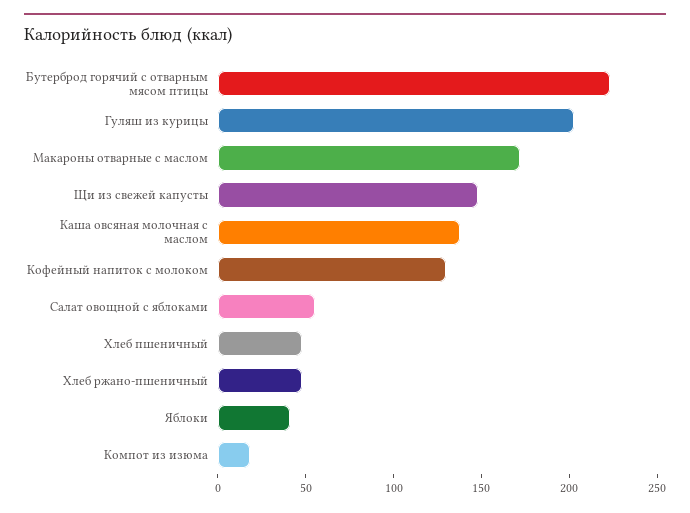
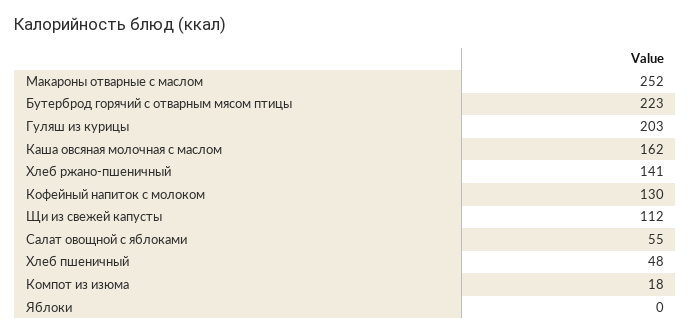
  {
    "Бутерброд горячий с отварным мясом птицы": 223,
    "Гуляш из курицы": 203,
-   "Макароны отварные с маслом": 170,
+   "Макароны отварные с маслом": 252,
-   "Щи из свежей капусты": 150,
+   "Щи из свежей капусты": 112,
-   "Каша овсяная молочная с маслом": 140,
+   "Каша овсяная молочная с маслом": 162,
    "Кофейный напиток с молоком": 130,
    "Салат овощной с яблоками": 55,
    "Хлеб пшеничный": 48,
-   "Хлеб ржано-пшеничный": 50,
+   "Хлеб ржано-пшеничный": 141,
-   "Яблоки": 40,
+   "Яблоки": 0,
    "Компот из изюма": 18
  }

